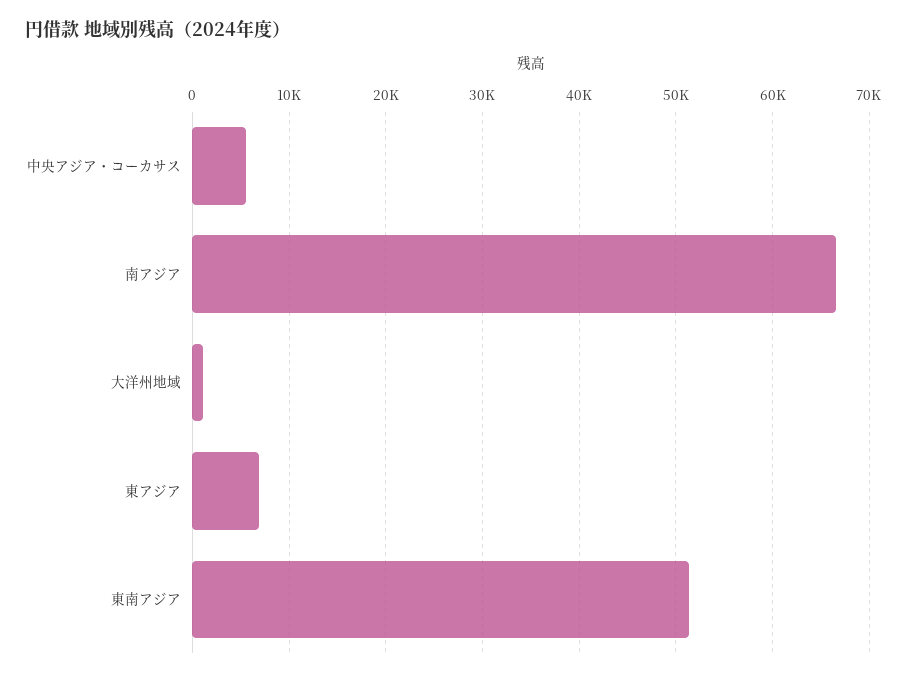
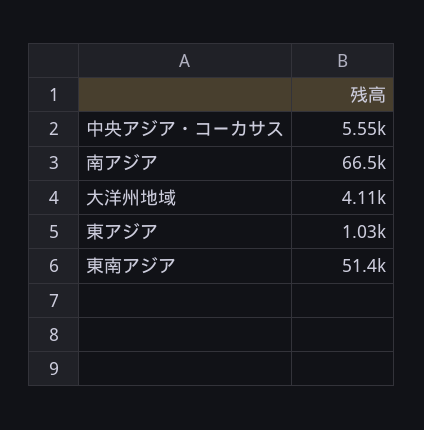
  {
    "中央アジア・コーカサス": 5550,
    "南アジア": 66500,
-   "大洋州地域": 1000,
+   "大洋州地域": 4110,
-   "東アジア": 7000,
+   "東アジア": 1030,
    "東南アジア": 51400
  }

